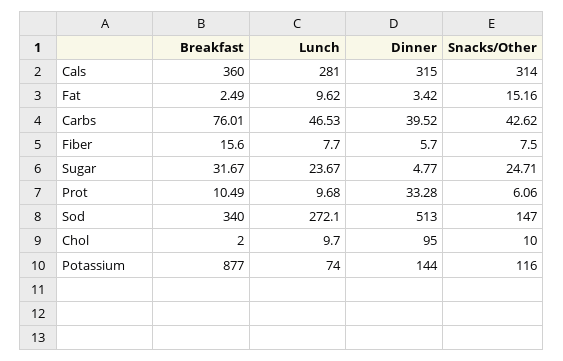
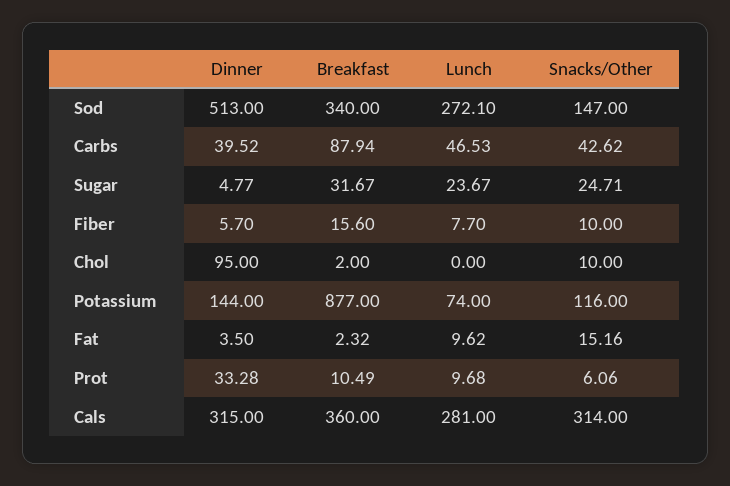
  {
    "Breakfast": {
      "Cals": 360,
-     "Fat": 2.49,
+     "Fat": 2.32,
-     "Carbs": 76.01,
+     "Carbs": 87.94,
      "Fiber": 15.6,
      "Sugar": 31.67,
      "Prot": 10.49,
      "Sod": 340,
      "Chol": 2,
      "Potassium": 877
    },
    "Lunch": {
      "Cals": 281,
      "Fat": 9.62,
      "Carbs": 46.53,
      "Fiber": 7.7,
      "Sugar": 23.67,
      "Prot": 9.68,
      "Sod": 272.1,
-     "Chol": 9.7,
+     "Chol": 0,
      "Potassium": 74
    },
    "Dinner": {
      "Cals": 315,
-     "Fat": 3.42,
+     "Fat": 3.5,
      "Carbs": 39.52,
      "Fiber": 5.7,
      "Sugar": 4.77,
      "Prot": 33.28,
      "Sod": 513,
      "Chol": 95,
      "Potassium": 144
    },
    "Snacks/Other": {
      "Cals": 314,
      "Fat": 15.16,
      "Carbs": 42.62,
-     "Fiber": 7.5,
+     "Fiber": 10,
      "Sugar": 24.71,
      "Prot": 6.06,
      "Sod": 147,
      "Chol": 10,
      "Potassium": 116
    }
  }

